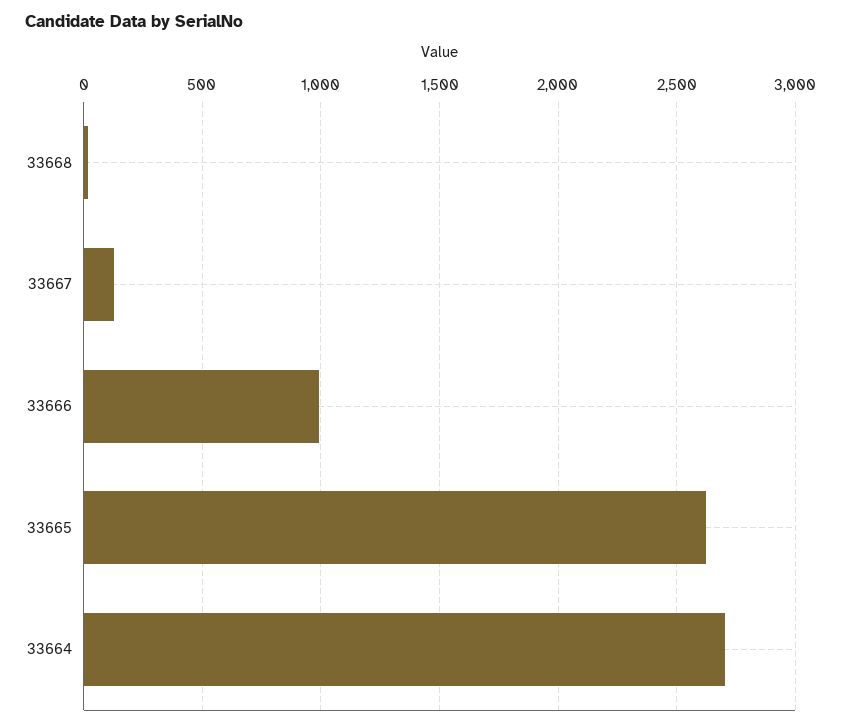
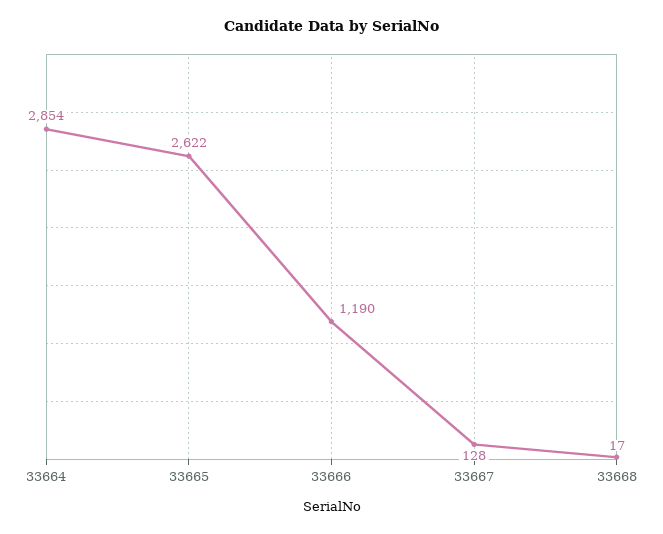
  {
    "33668": 17,
    "33667": 128,
-   "33666": 1000,
+   "33666": 1190,
    "33665": 2622,
-   "33664": 2700
+   "33664": 2854
  }

